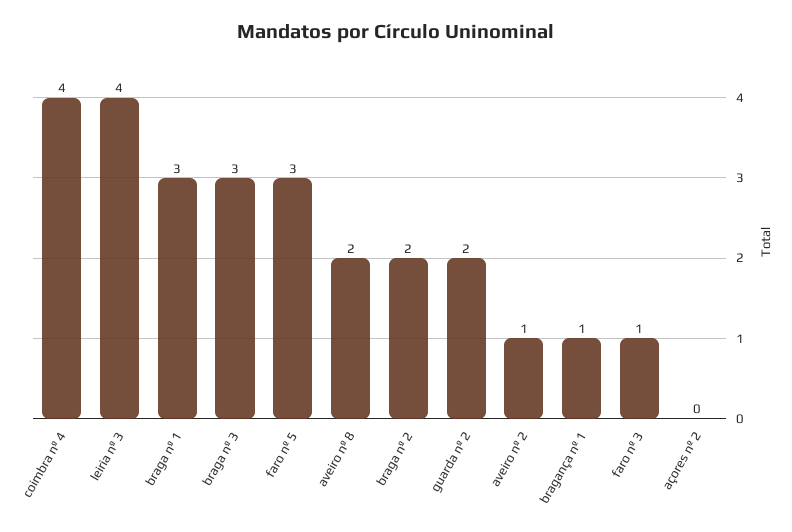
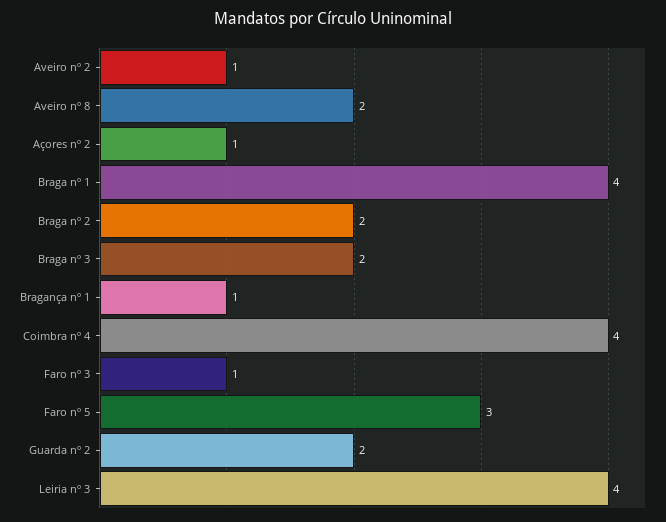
  {
    "coimbra nº 4": 4,
    "leiria nº 3": 4,
-   "braga nº 1": 3,
+   "braga nº 1": 4,
-   "braga nº 3": 3,
+   "braga nº 3": 2,
    "faro nº 5": 3,
    "aveiro nº 8": 2,
    "braga nº 2": 2,
    "guarda nº 2": 2,
    "aveiro nº 2": 1,
    "bragança nº 1": 1,
    "faro nº 3": 1,
-   "açores nº 2": 0
+   "açores nº 2": 1
  }

